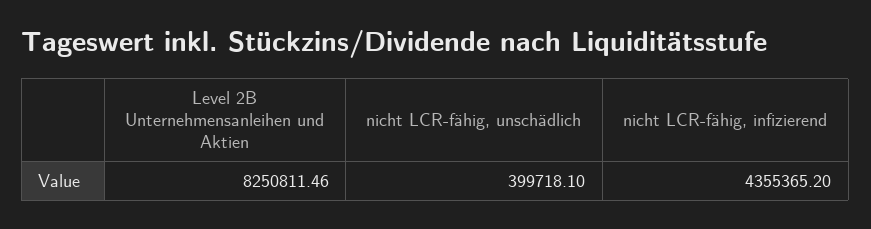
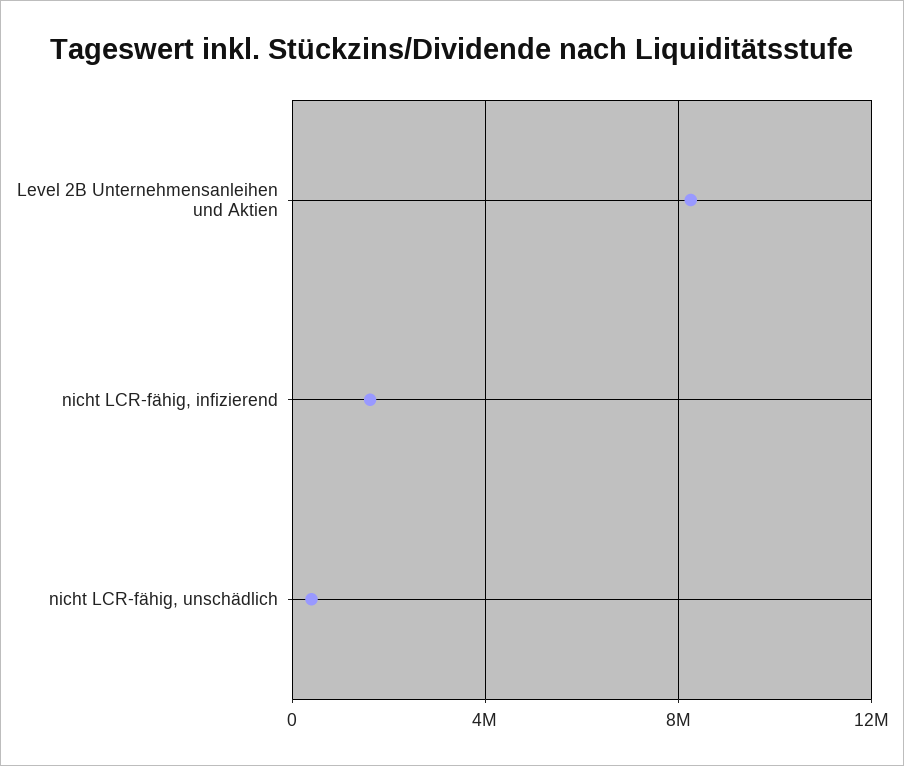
  {
    "Level 2B Unternehmensanleihen und Aktien": 8250811.46,
    "nicht LCR-fähig, unschädlich": 399718.1,
-   "nicht LCR-fähig, infizierend": 4355365.2
+   "nicht LCR-fähig, infizierend": 1500000
  }

